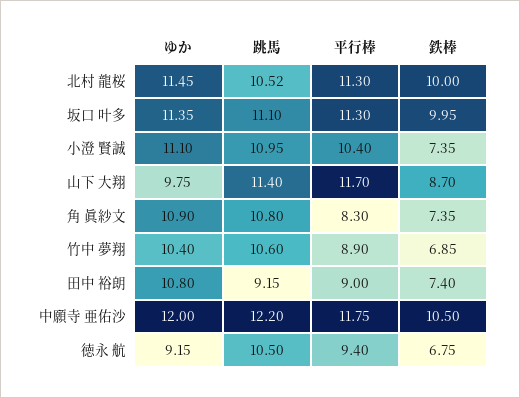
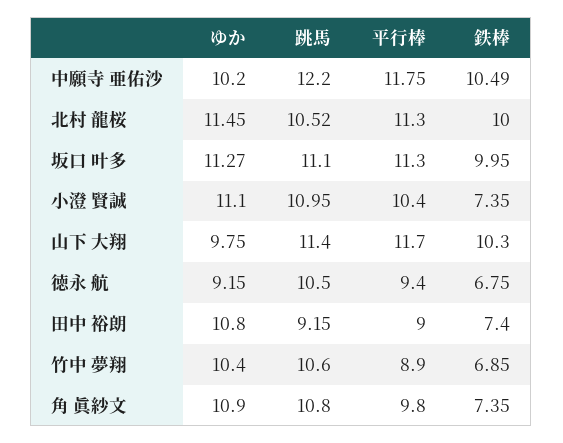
  {
    "ゆか": {
      "北村 龍桜": 11.45,
-     "坂口 叶多": 11.35,
+     "坂口 叶多": 11.27,
      "小澄 賢誠": 11.1,
      "山下 大翔": 9.75,
      "角 眞紗文": 10.9,
      "竹中 夢翔": 10.4,
      "田中 裕朗": 10.8,
-     "中願寺 亜佑沙": 12,
+     "中願寺 亜佑沙": 10.2,
      "徳永 航": 9.15
    },
    "跳馬": {
      "北村 龍桜": 10.52,
      "坂口 叶多": 11.1,
      "小澄 賢誠": 10.95,
      "山下 大翔": 11.4,
      "角 眞紗文": 10.8,
      "竹中 夢翔": 10.6,
      "田中 裕朗": 9.15,
      "中願寺 亜佑沙": 12.2,
      "徳永 航": 10.5
    },
    "平行棒": {
      "北村 龍桜": 11.3,
      "坂口 叶多": 11.3,
      "小澄 賢誠": 10.4,
      "山下 大翔": 11.7,
-     "角 眞紗文": 8.3,
+     "角 眞紗文": 9.8,
      "竹中 夢翔": 8.9,
      "田中 裕朗": 9,
      "中願寺 亜佑沙": 11.75,
      "徳永 航": 9.4
    },
    "鉄棒": {
      "北村 龍桜": 10,
      "坂口 叶多": 9.95,
      "小澄 賢誠": 7.35,
-     "山下 大翔": 8.7,
+     "山下 大翔": 10.3,
      "角 眞紗文": 7.35,
      "竹中 夢翔": 6.85,
      "田中 裕朗": 7.4,
-     "中願寺 亜佑沙": 10.5,
+     "中願寺 亜佑沙": 10.49,
      "徳永 航": 6.75
    }
  }

